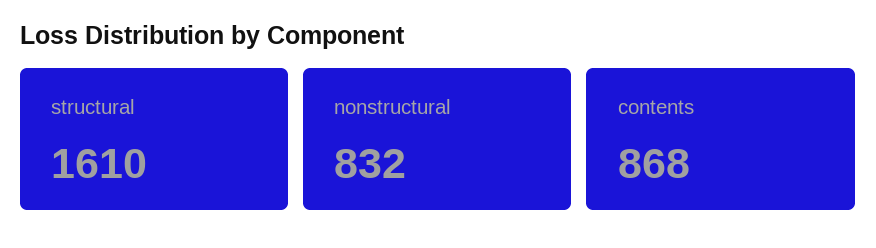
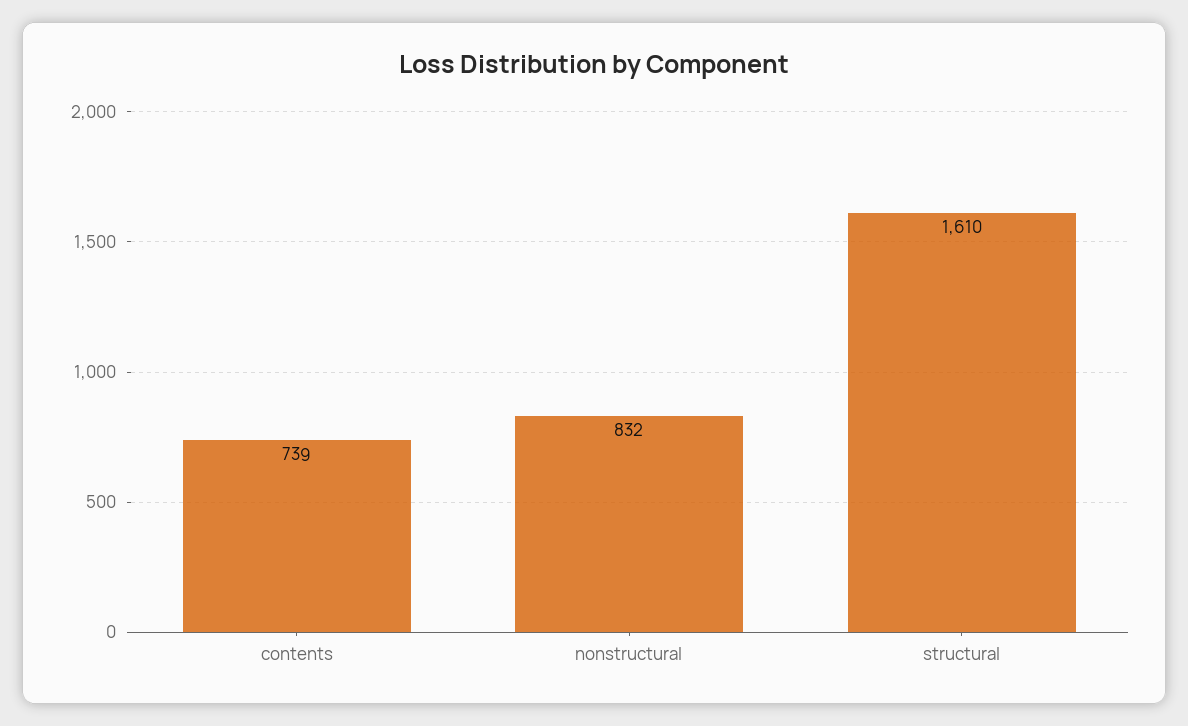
  {
    "structural": 1610,
    "nonstructural": 832,
-   "contents": 868
+   "contents": 739
  }

